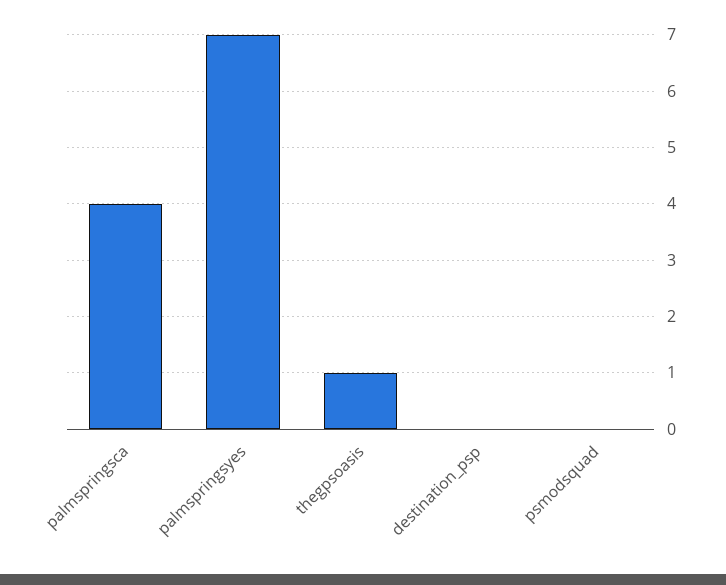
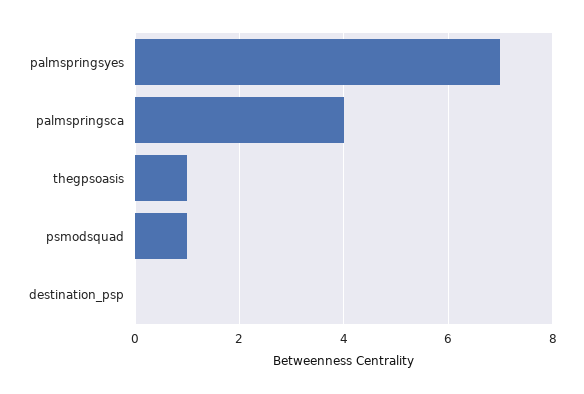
  {
    "palmspringsca": 4,
    "palmspringsyes": 7,
    "thegpsoasis": 1,
    "destination_psp": 0,
-   "psmodsquad": 0
+   "psmodsquad": 1
  }

